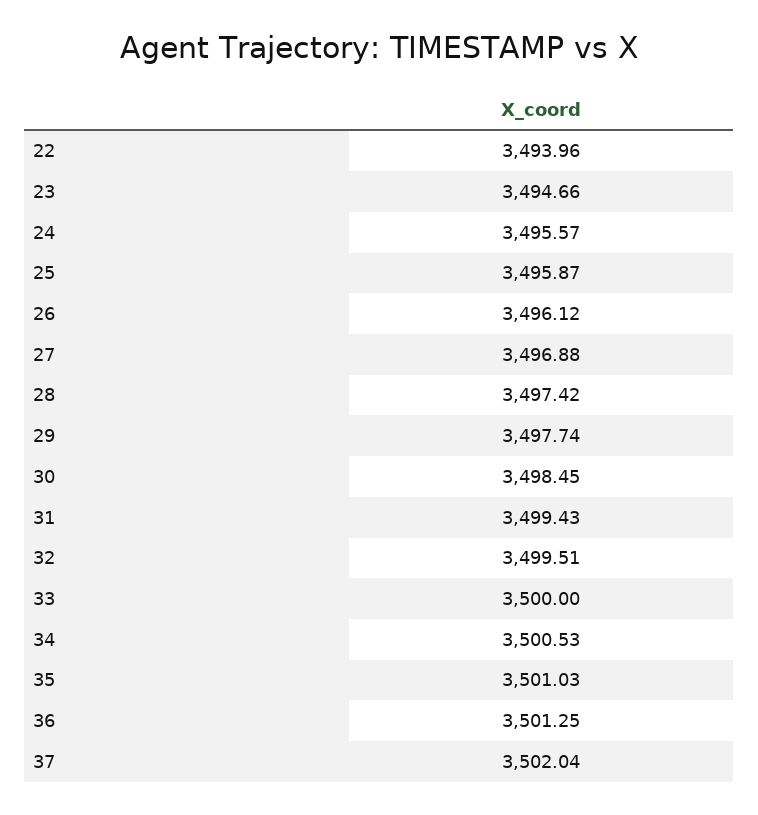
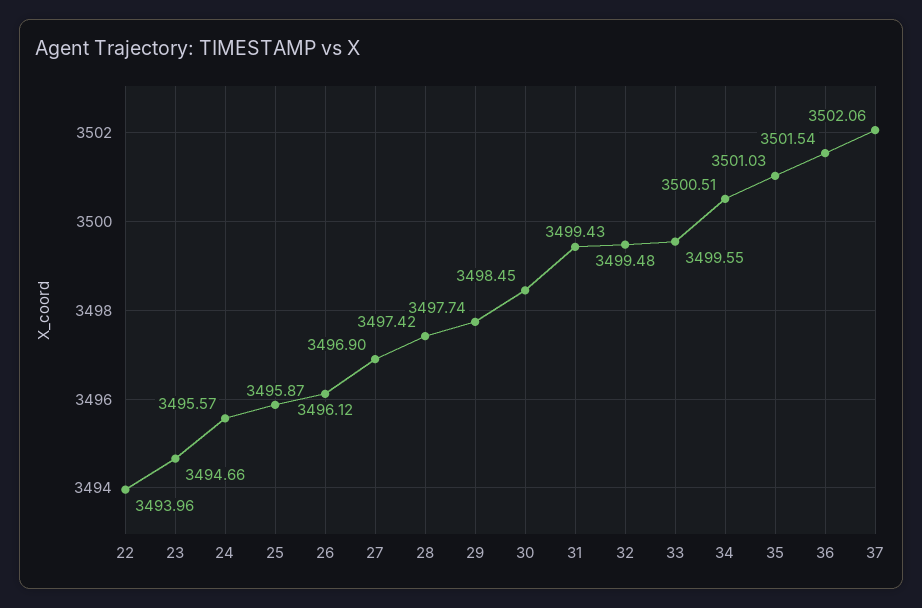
  {
    "22": 3493.96,
    "23": 3494.66,
    "24": 3495.57,
    "25": 3495.87,
    "26": 3496.12,
-   "27": 3496.88,
+   "27": 3496.9,
    "28": 3497.42,
    "29": 3497.74,
    "30": 3498.45,
    "31": 3499.43,
-   "32": 3499.51,
+   "32": 3499.48,
-   "33": 3500,
+   "33": 3499.55,
-   "34": 3500.53,
+   "34": 3500.51,
    "35": 3501.03,
-   "36": 3501.25,
+   "36": 3501.54,
-   "37": 3502.04
+   "37": 3502.06
  }

